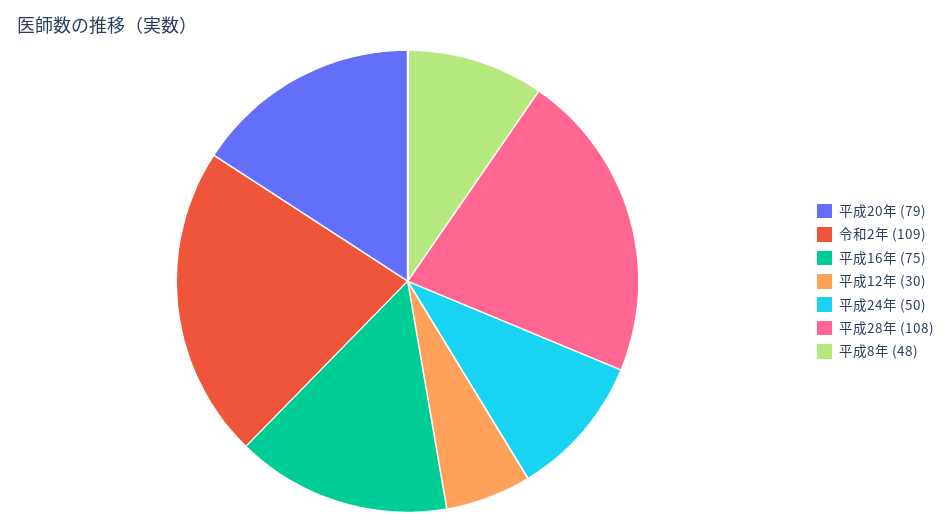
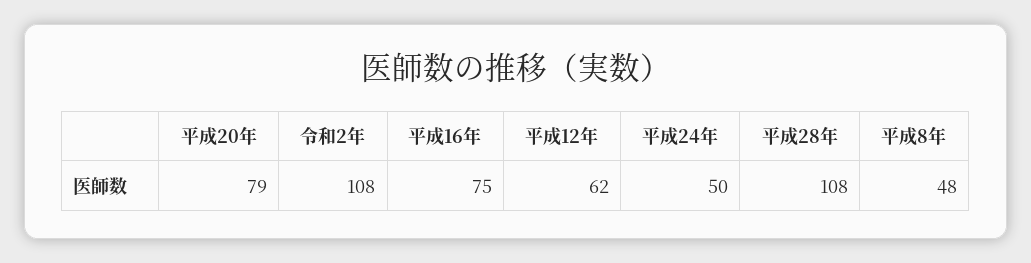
  {
    "平成20年": 79,
-   "令和2年": 109,
+   "令和2年": 108,
    "平成16年": 75,
-   "平成12年": 30,
+   "平成12年": 62,
    "平成24年": 50,
    "平成28年": 108,
    "平成8年": 48
  }

